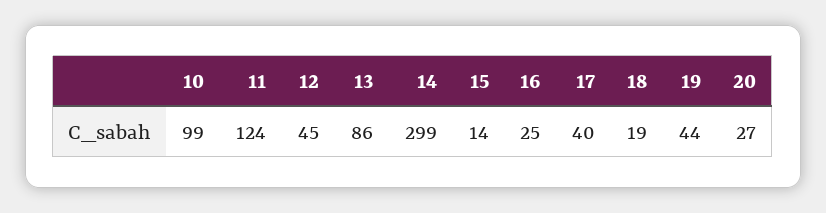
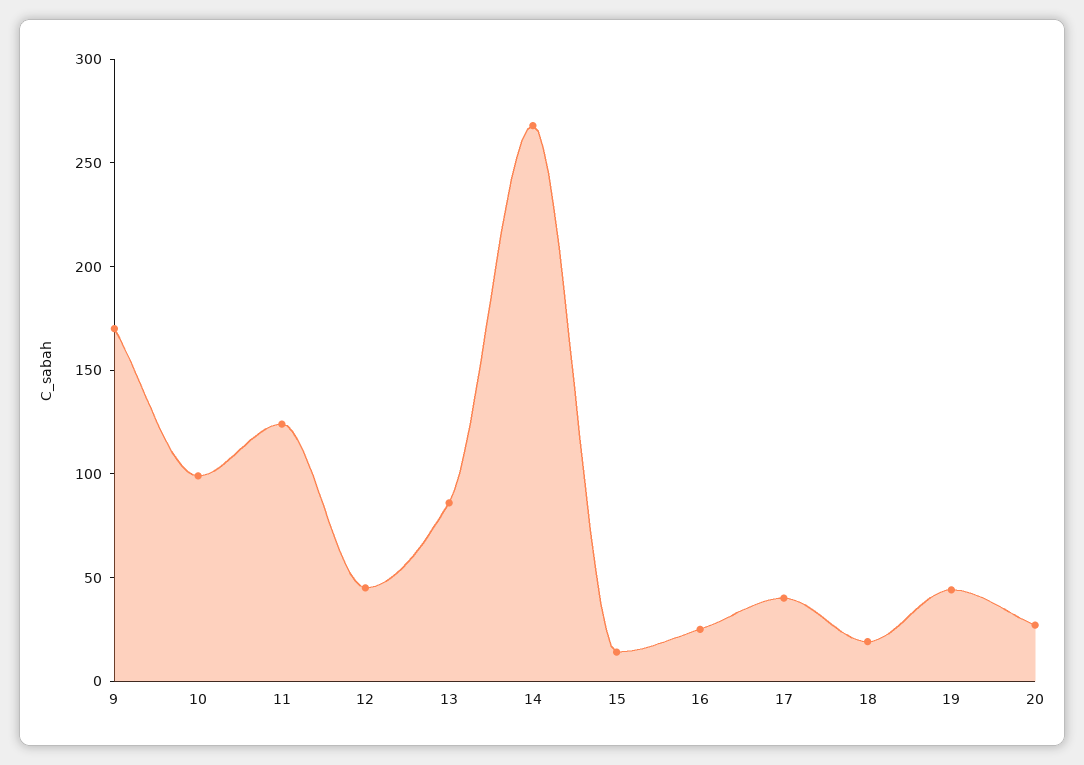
  {
    "10": 99,
    "11": 124,
    "12": 45,
    "13": 86,
-   "14": 299,
+   "14": 270,
    "15": 14,
    "16": 25,
    "17": 40,
    "18": 19,
    "19": 44,
-   "20": 27
+   "20": 27,
+   "9": 170
  }

